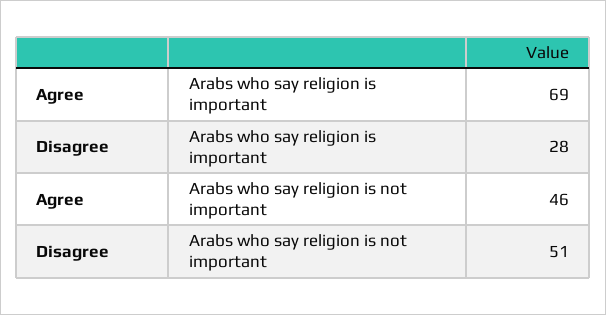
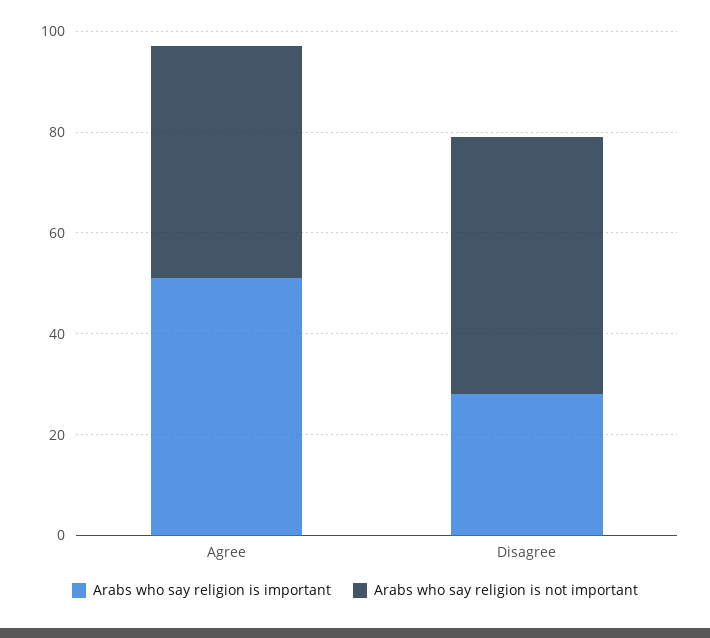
  {
    "Arabs who say religion is important": {
-     "Agree": 69,
+     "Agree": 50,
      "Disagree": 28
    },
    "Arabs who say religion is not important": {
      "Agree": 46,
      "Disagree": 51
    }
  }

